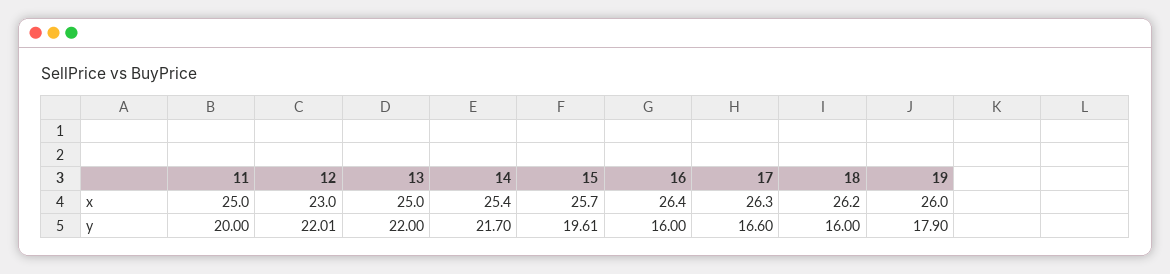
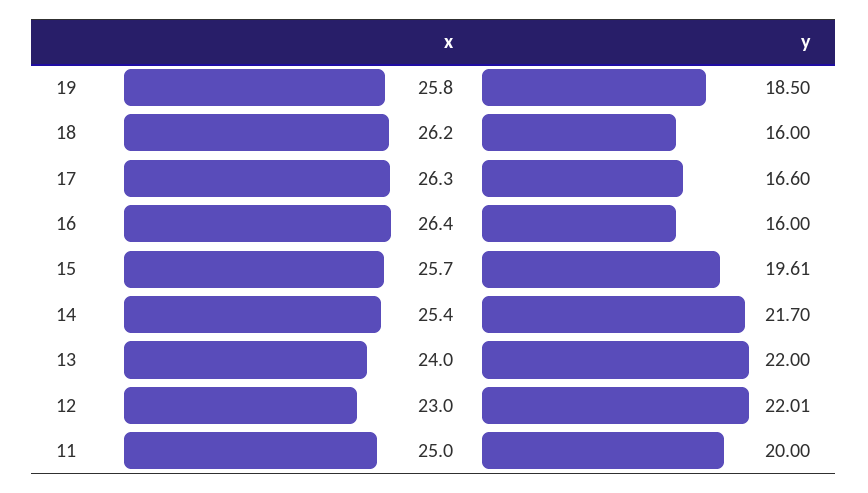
  {
    "11": {
      "x": 25,
      "y": 20
    },
    "12": {
      "x": 23,
      "y": 22.01
    },
    "13": {
-     "x": 25,
+     "x": 24,
      "y": 22
    },
    "14": {
      "x": 25.4,
      "y": 21.7
    },
    "15": {
      "x": 25.7,
      "y": 19.61
    },
    "16": {
      "x": 26.4,
      "y": 16
    },
    "17": {
      "x": 26.3,
      "y": 16.6
    },
    "18": {
      "x": 26.2,
      "y": 16
    },
    "19": {
-     "x": 26,
+     "x": 25.8,
-     "y": 17.9
+     "y": 18.5
    }
  }

